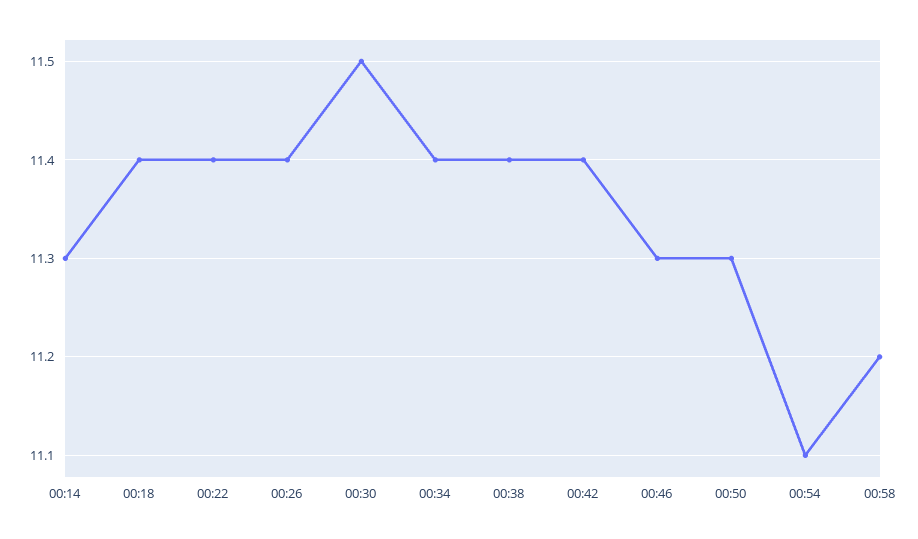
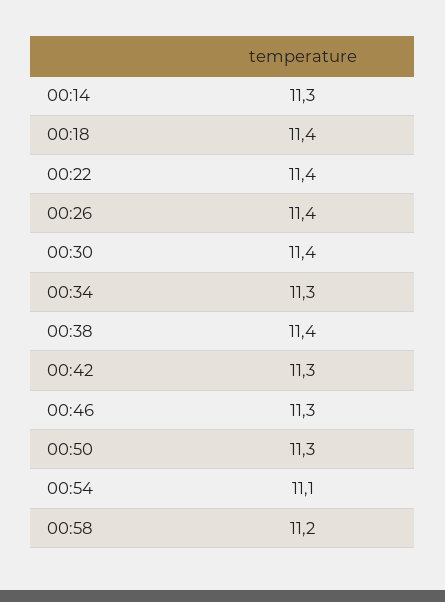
  {
    "00:14": 11.3,
    "00:18": 11.4,
    "00:22": 11.4,
    "00:26": 11.4,
-   "00:30": 11.5,
+   "00:30": 11.4,
-   "00:34": 11.4,
+   "00:34": 11.3,
    "00:38": 11.4,
-   "00:42": 11.4,
+   "00:42": 11.3,
    "00:46": 11.3,
    "00:50": 11.3,
    "00:54": 11.1,
    "00:58": 11.2
  }

